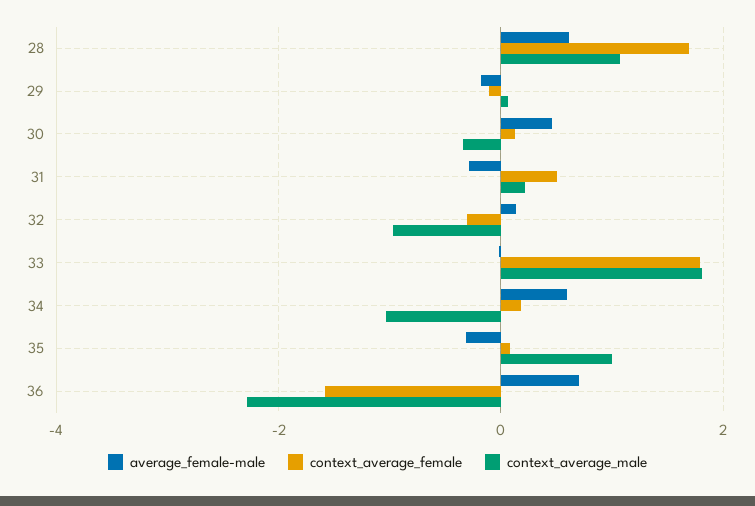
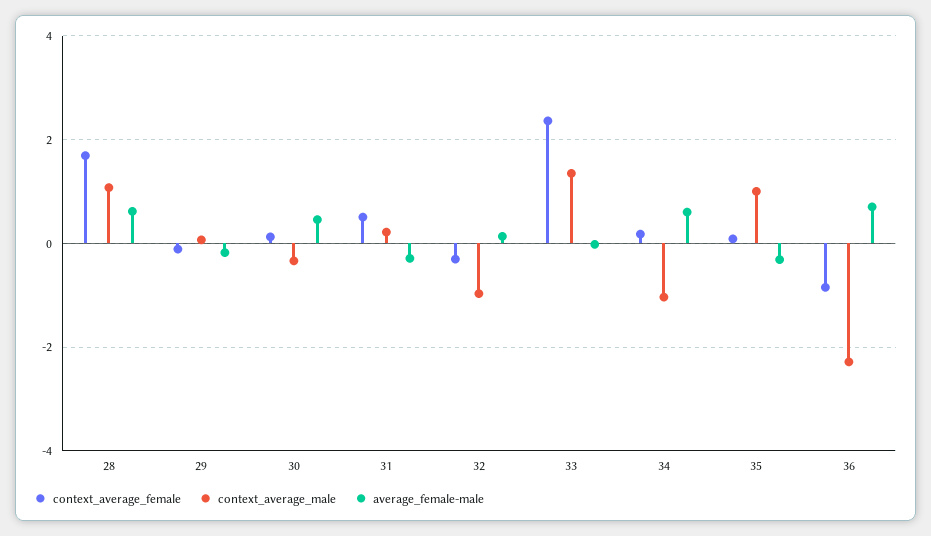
  {
    "average_female-male": {
      "28": 0.6,
      "29": -0.2,
      "30": 0.4,
      "31": -0.2,
      "32": 0.2,
      "33": 0,
      "34": 0.6,
      "35": -0.4,
      "36": 0.8
    },
    "context_average_female": {
      "28": 1.6,
      "29": -0.2,
      "30": 0.2,
      "31": 0.6,
      "32": -0.4,
-     "33": 1.8,
+     "33": 2.4,
      "34": 0.2,
      "35": 0,
-     "36": -1.6
+     "36": -0.8
    },
    "context_average_male": {
      "28": 1,
      "29": 0,
      "30": -0.4,
      "31": 0.2,
      "32": -1,
-     "33": 1.8,
+     "33": 1.4,
      "34": -1,
      "35": 1,
      "36": -2.2
    }
  }

